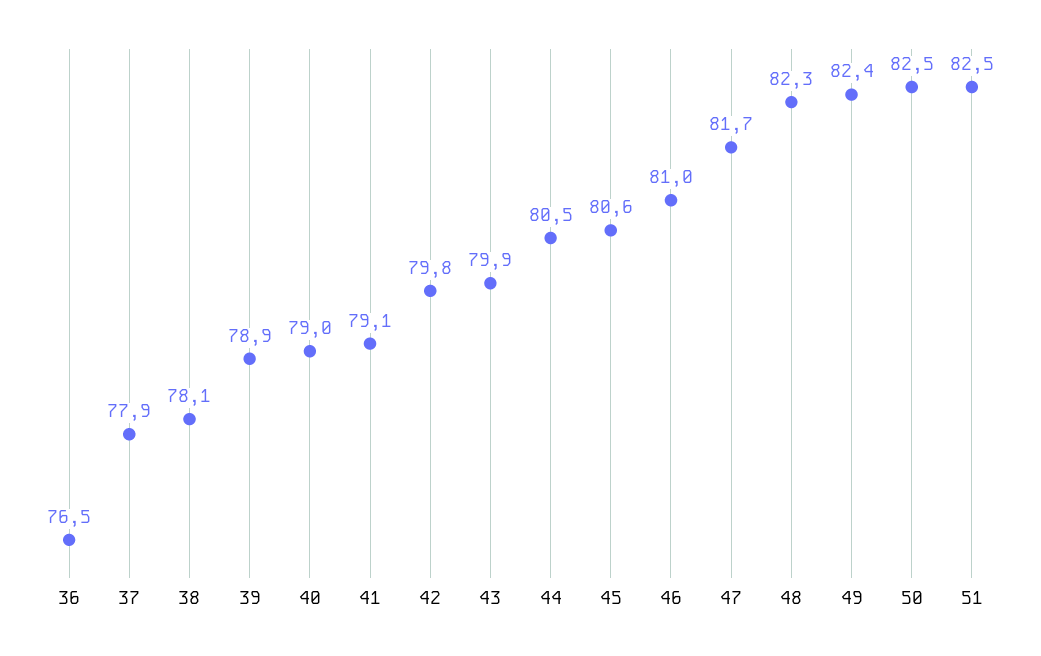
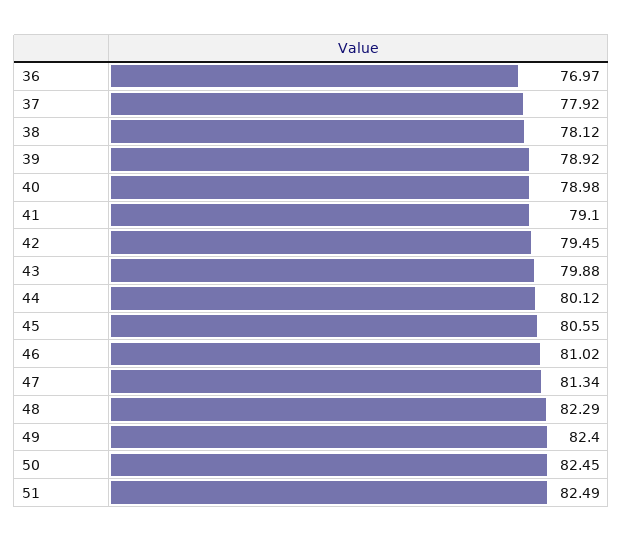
  {
-   "36": 76.5,
+   "36": 76.97,
    "37": 77.92,
    "38": 78.12,
    "39": 78.92,
    "40": 78.98,
    "41": 79.1,
-   "42": 79.8,
+   "42": 79.45,
    "43": 79.88,
-   "44": 80.5,
+   "44": 80.12,
    "45": 80.55,
    "46": 81.02,
-   "47": 81.7,
+   "47": 81.34,
    "48": 82.29,
    "49": 82.4,
    "50": 82.45,
    "51": 82.49
  }

